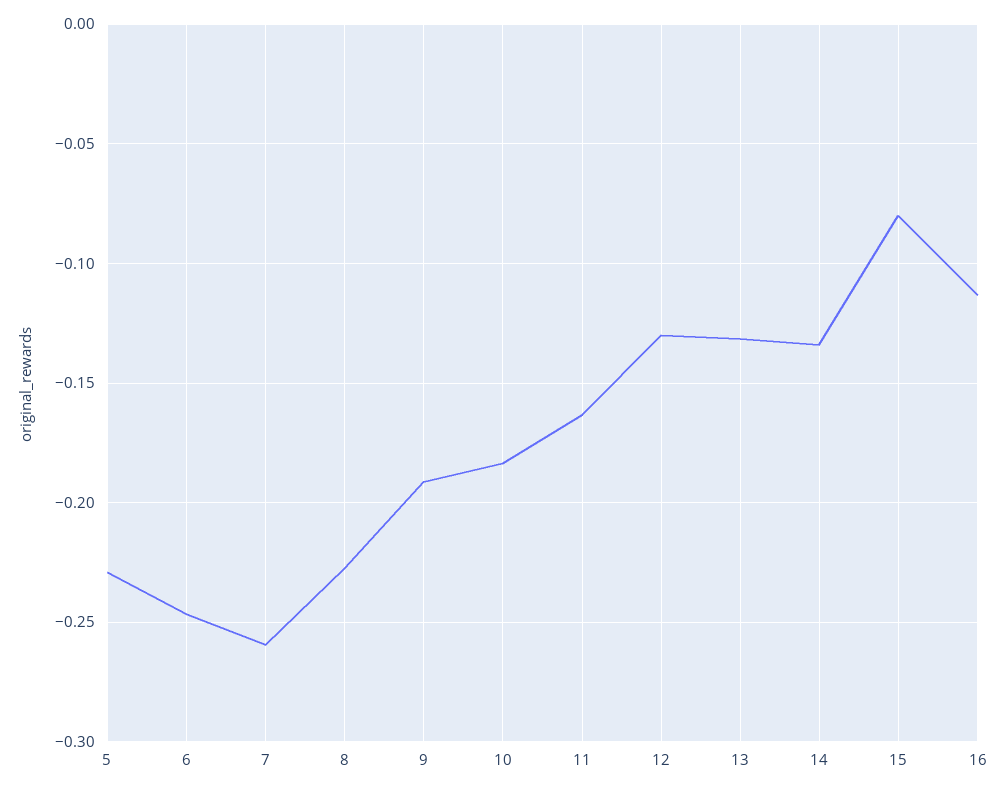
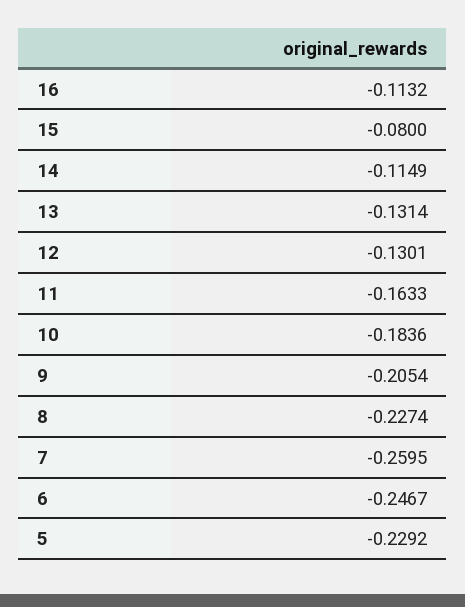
  {
    "5": -0.2292,
    "6": -0.2467,
    "7": -0.2595,
    "8": -0.2274,
-   "9": -0.19,
+   "9": -0.2054,
    "10": -0.1836,
    "11": -0.1633,
    "12": -0.1301,
    "13": -0.1314,
-   "14": -0.135,
+   "14": -0.1149,
    "15": -0.08,
    "16": -0.1132
  }

